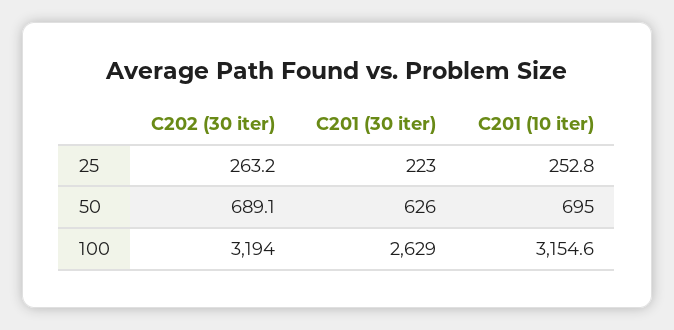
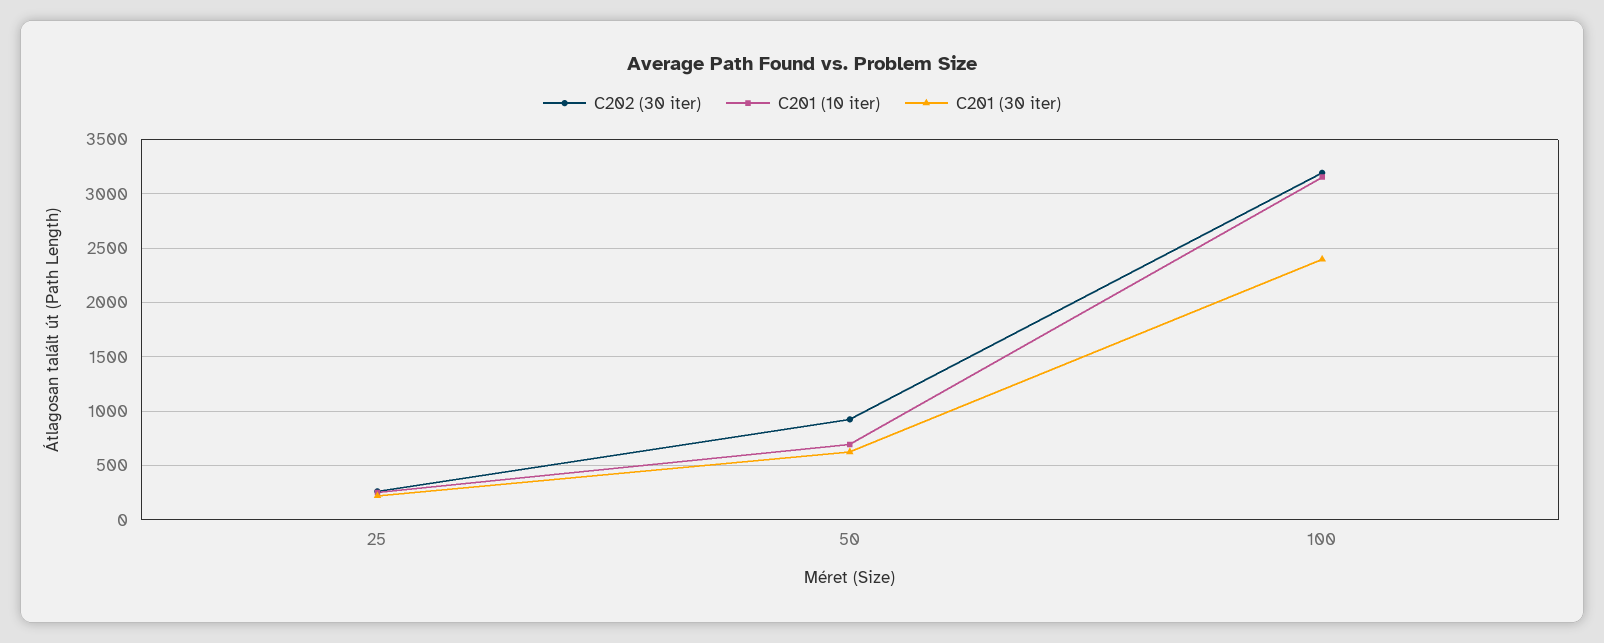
  {
    "C202 (30 iter)": {
      "25": 263.2,
-     "50": 689.1,
+     "50": 900,
      "100": 3194
    },
    "C201 (30 iter)": {
      "25": 223,
      "50": 626,
-     "100": 2629
+     "100": 2400
    },
    "C201 (10 iter)": {
      "25": 252.8,
      "50": 695,
      "100": 3154.6
    }
  }

